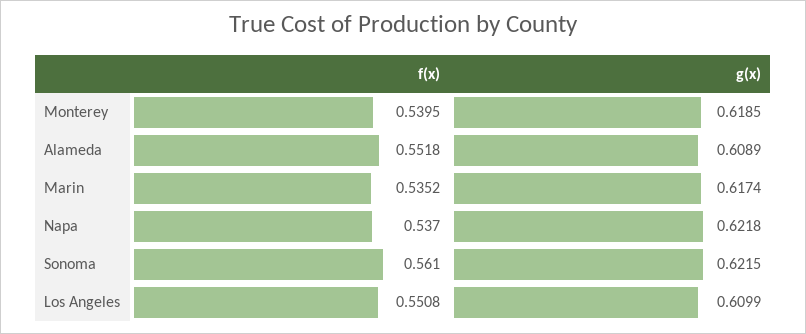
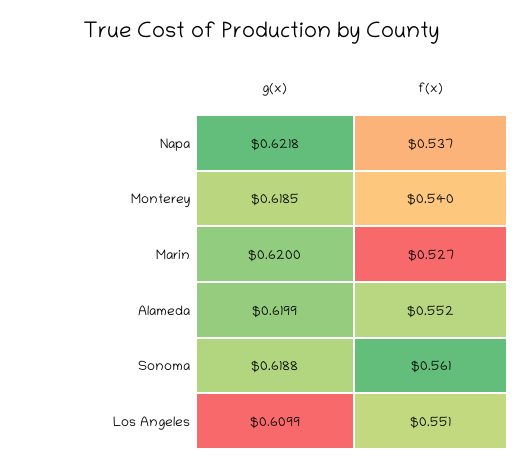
  {
    "f(x)": {
      "Monterey": 0.5395,
      "Alameda": 0.5518,
-     "Marin": 0.5352,
+     "Marin": 0.527,
      "Napa": 0.537,
      "Sonoma": 0.561,
      "Los Angeles": 0.5508
    },
    "g(x)": {
      "Monterey": 0.6185,
-     "Alameda": 0.6089,
+     "Alameda": 0.6199,
-     "Marin": 0.6174,
+     "Marin": 0.62,
      "Napa": 0.6218,
-     "Sonoma": 0.6215,
+     "Sonoma": 0.6188,
      "Los Angeles": 0.6099
    }
  }

